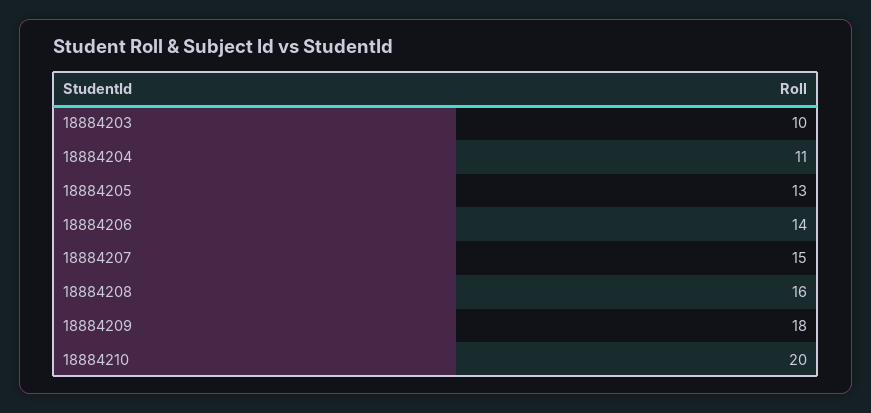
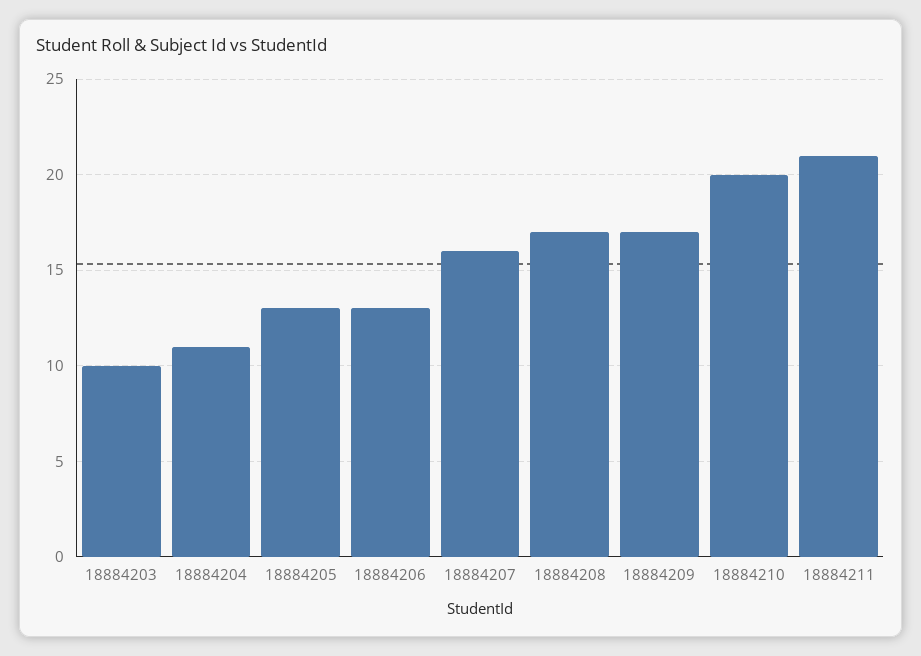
  {
    "18884203": 10,
    "18884204": 11,
    "18884205": 13,
-   "18884206": 14,
+   "18884206": 13,
-   "18884207": 15,
+   "18884207": 16,
-   "18884208": 16,
+   "18884208": 17,
-   "18884209": 18,
+   "18884209": 17,
-   "18884210": 20
+   "18884210": 20,
+   "18884211": 21
  }

